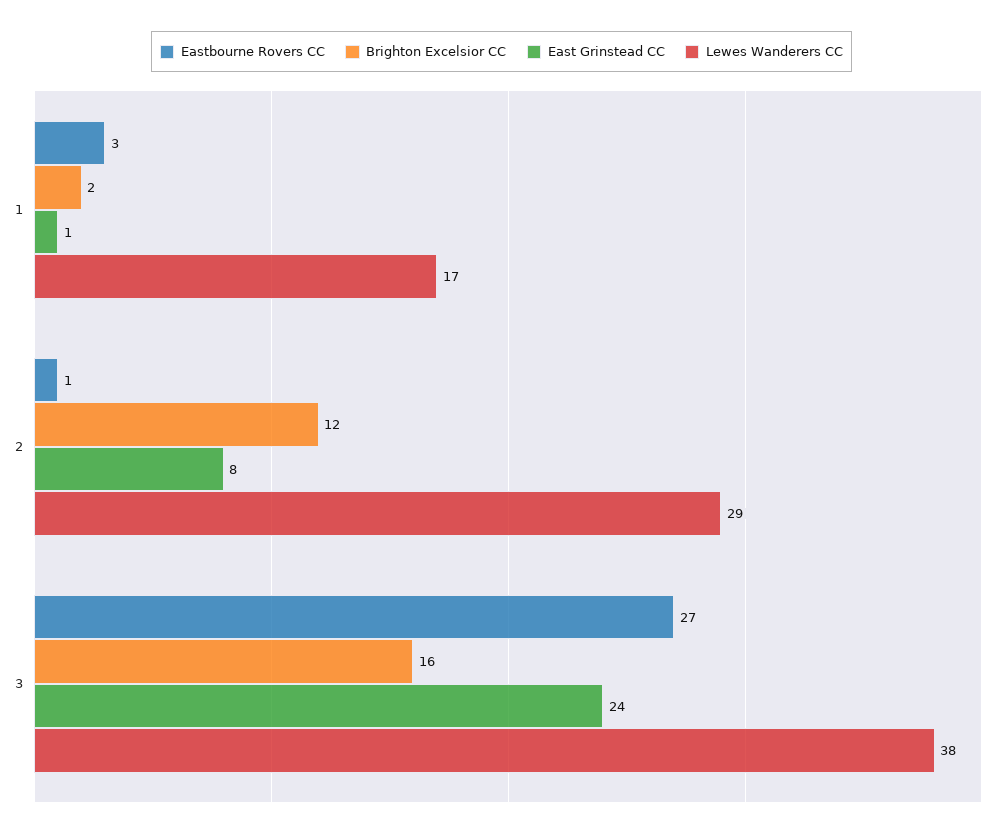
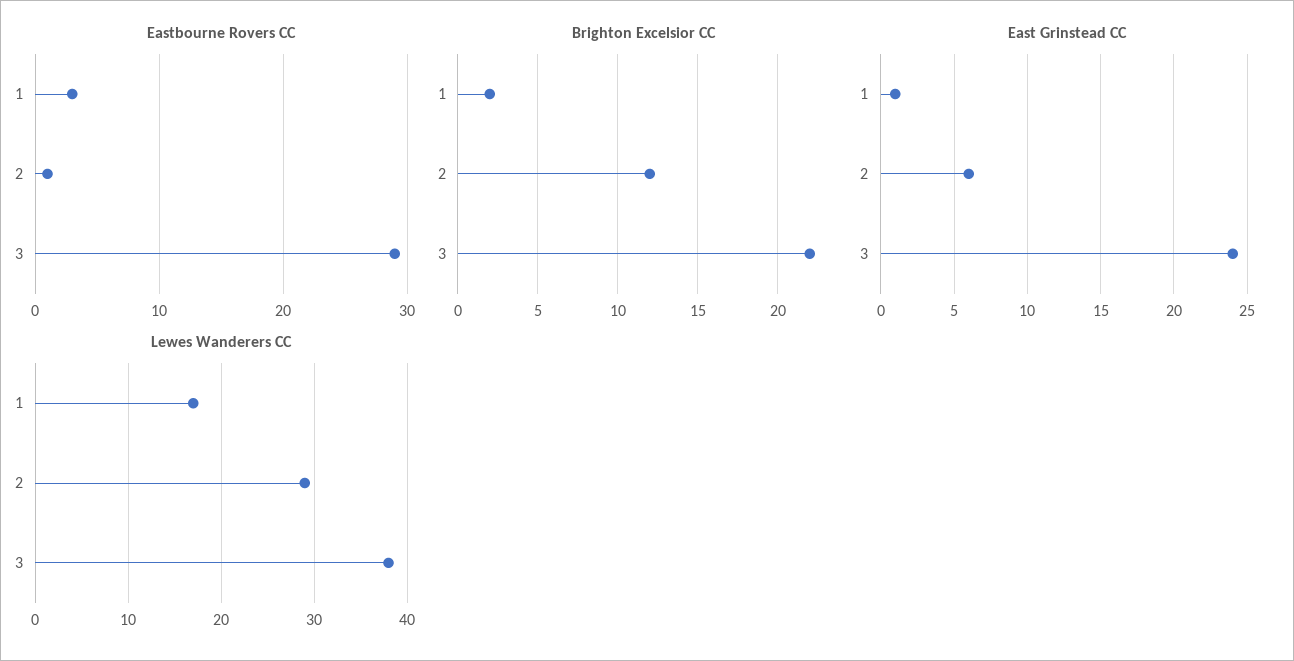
  {
    "Eastbourne Rovers CC": {
      "1": 3,
      "2": 1,
-     "3": 27
+     "3": 29
    },
    "Brighton Excelsior CC": {
      "1": 2,
      "2": 12,
-     "3": 16
+     "3": 22
    },
    "East Grinstead CC": {
      "1": 1,
-     "2": 8,
+     "2": 6,
      "3": 24
    },
    "Lewes Wanderers CC": {
      "1": 17,
      "2": 29,
      "3": 38
    }
  }

